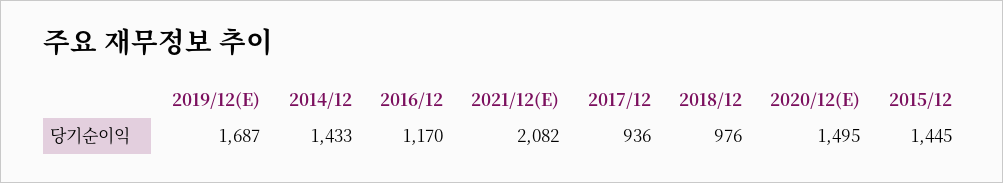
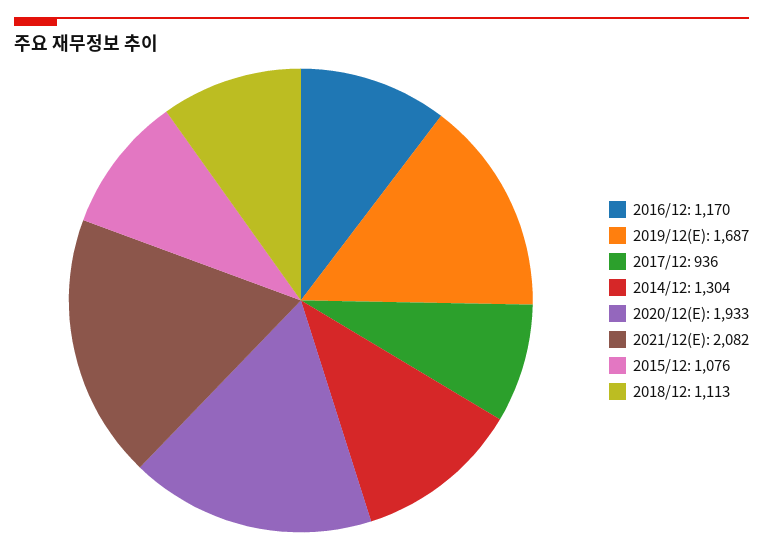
  {
    "2019/12(E)": 1687,
-   "2014/12": 1433,
+   "2014/12": 1304,
    "2016/12": 1170,
    "2021/12(E)": 2082,
    "2017/12": 936,
-   "2018/12": 976,
+   "2018/12": 1113,
-   "2020/12(E)": 1495,
+   "2020/12(E)": 1933,
-   "2015/12": 1445
+   "2015/12": 1076
  }

